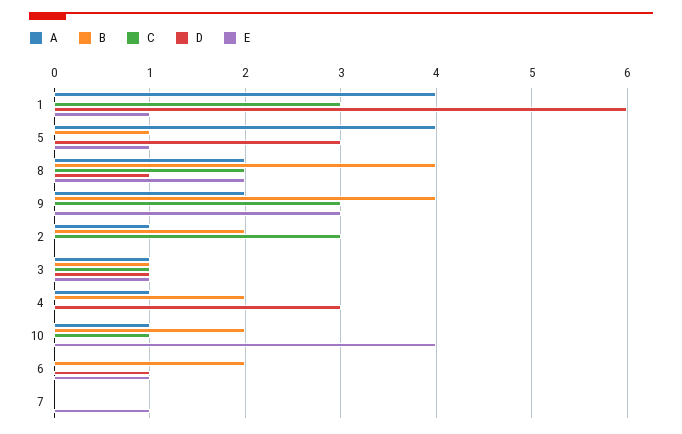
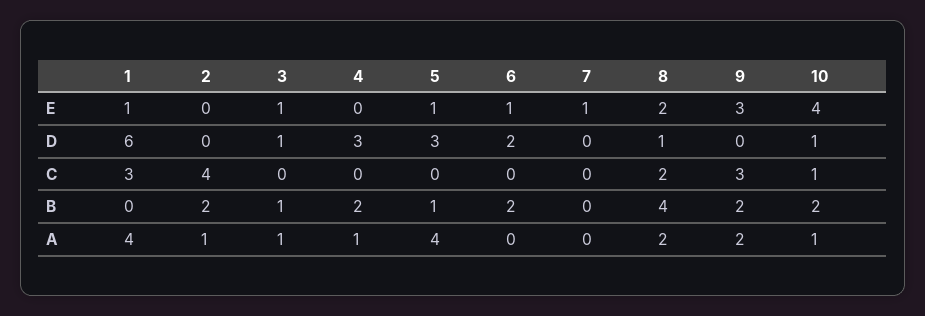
  {
    "A": {
      "1": 4,
      "5": 4,
      "8": 2,
      "9": 2,
      "2": 1,
      "3": 1,
      "4": 1,
      "10": 1,
      "6": 0,
      "7": 0
    },
    "B": {
      "1": 0,
      "5": 1,
      "8": 4,
-     "9": 4,
+     "9": 2,
      "2": 2,
      "3": 1,
      "4": 2,
      "10": 2,
      "6": 2,
      "7": 0
    },
    "C": {
      "1": 3,
      "5": 0,
      "8": 2,
      "9": 3,
-     "2": 3,
+     "2": 4,
-     "3": 1,
+     "3": 0,
      "4": 0,
      "10": 1,
      "6": 0,
      "7": 0
    },
    "D": {
      "1": 6,
      "5": 3,
      "8": 1,
      "9": 0,
      "2": 0,
      "3": 1,
      "4": 3,
-     "10": 0,
+     "10": 1,
-     "6": 1,
+     "6": 2,
      "7": 0
    },
    "E": {
      "1": 1,
      "5": 1,
      "8": 2,
      "9": 3,
      "2": 0,
      "3": 1,
      "4": 0,
      "10": 4,
      "6": 1,
      "7": 1
    }
  }

